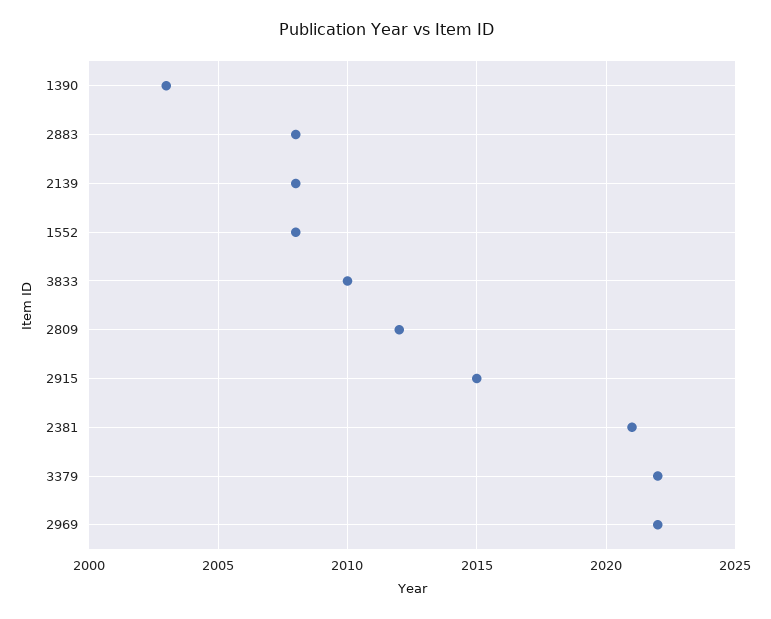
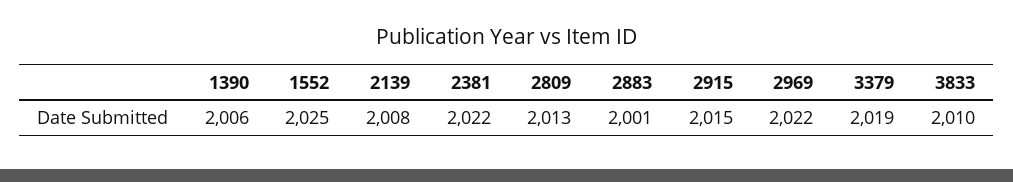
  {
-   "1390": 2003,
+   "1390": 2006,
-   "2883": 2008,
+   "2883": 2001,
    "2139": 2008,
-   "1552": 2008,
+   "1552": 2025,
    "3833": 2010,
-   "2809": 2012,
+   "2809": 2013,
    "2915": 2015,
-   "2381": 2021,
+   "2381": 2022,
-   "3379": 2022,
+   "3379": 2019,
    "2969": 2022
  }

